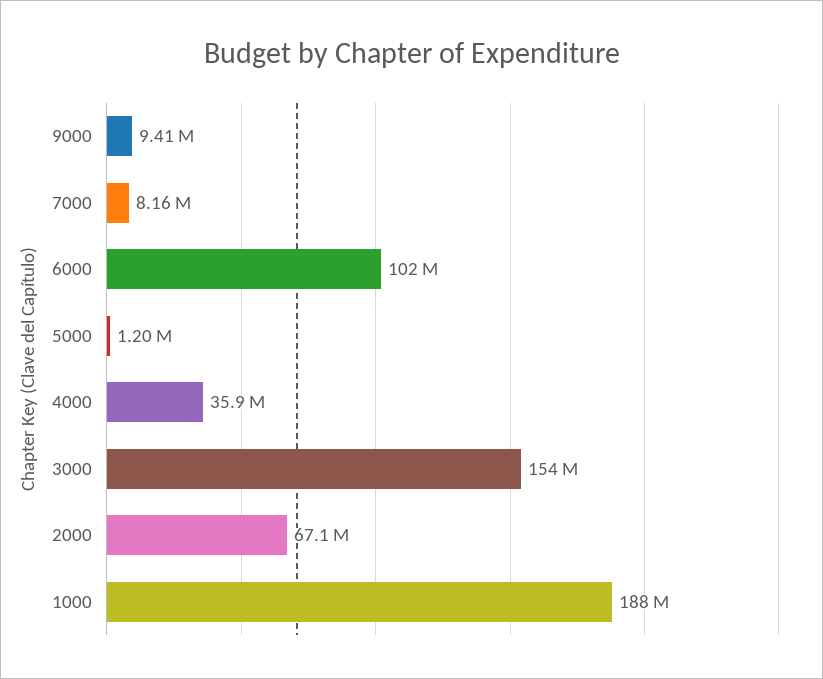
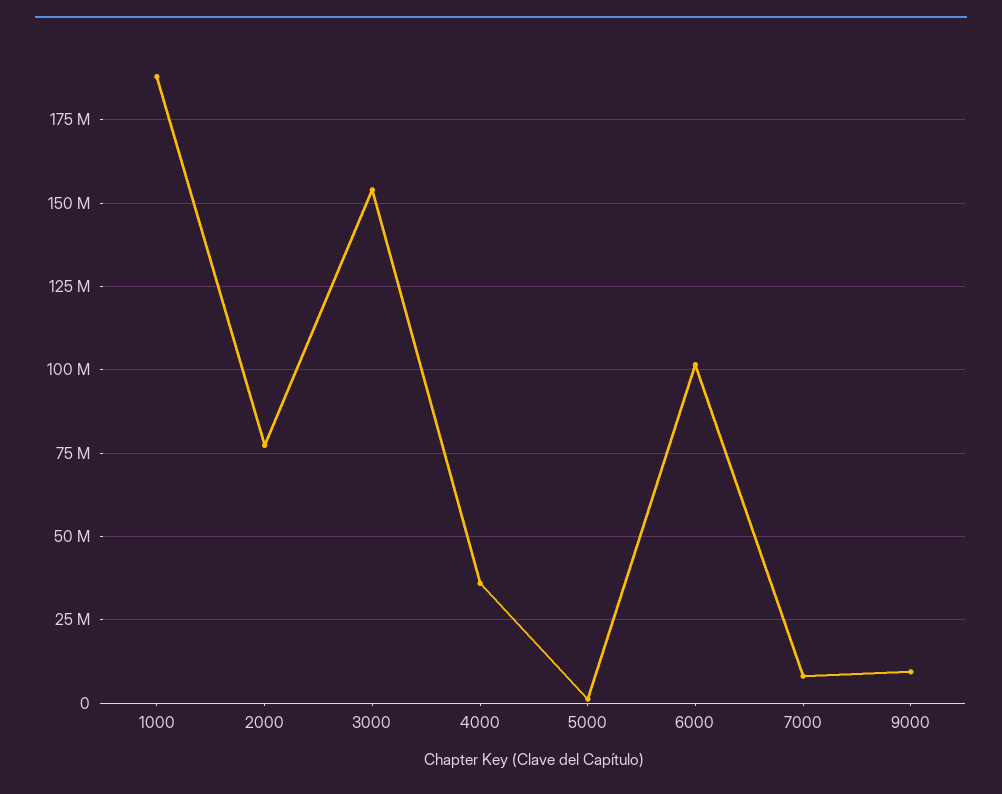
  {
    "9000": 9410000,
    "7000": 8160000,
    "6000": 102000000,
    "5000": 1200000,
    "4000": 35900000,
    "3000": 154000000,
-   "2000": 67100000,
+   "2000": 77500000,
    "1000": 188000000
  }

